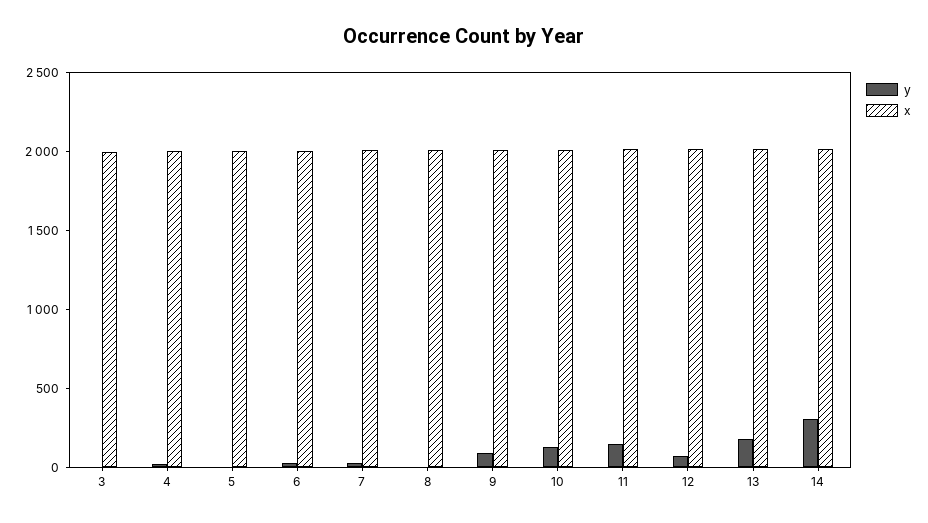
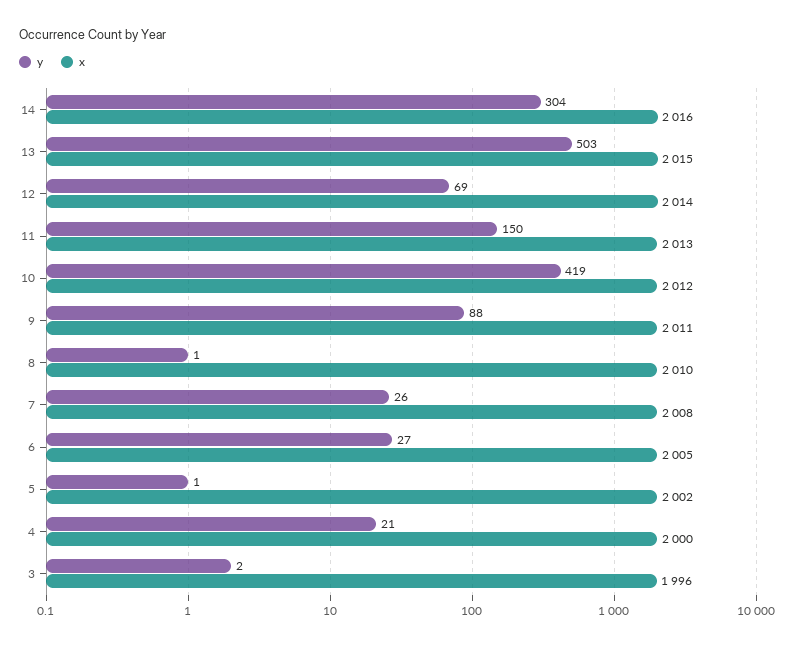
  {
    "y": {
      "3": 2,
      "4": 21,
      "5": 1,
      "6": 27,
      "7": 26,
      "8": 1,
      "9": 88,
-     "10": 100,
+     "10": 419,
      "11": 150,
      "12": 69,
-     "13": 200,
+     "13": 503,
      "14": 304
    },
    "x": {
      "3": 1996,
      "4": 2000,
      "5": 2002,
      "6": 2005,
      "7": 2008,
      "8": 2010,
      "9": 2011,
      "10": 2012,
      "11": 2013,
      "12": 2014,
      "13": 2015,
      "14": 2016
    }
  }

